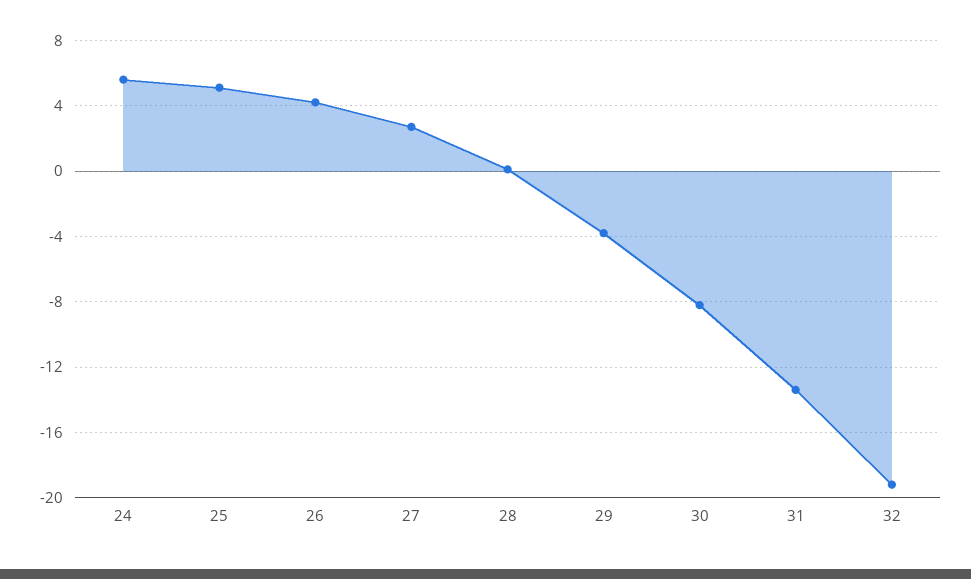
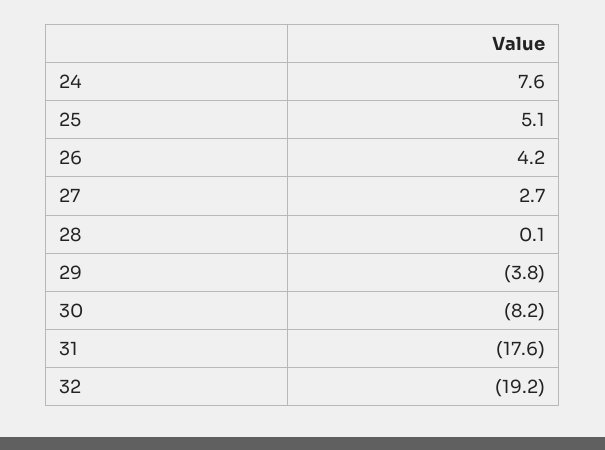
  {
-   "24": 5.5,
+   "24": 7.6,
    "25": 5.1,
    "26": 4.2,
    "27": 2.7,
    "28": 0.1,
    "29": -3.8,
    "30": -8.2,
-   "31": -13.5,
+   "31": -17.6,
    "32": -19.2
  }

